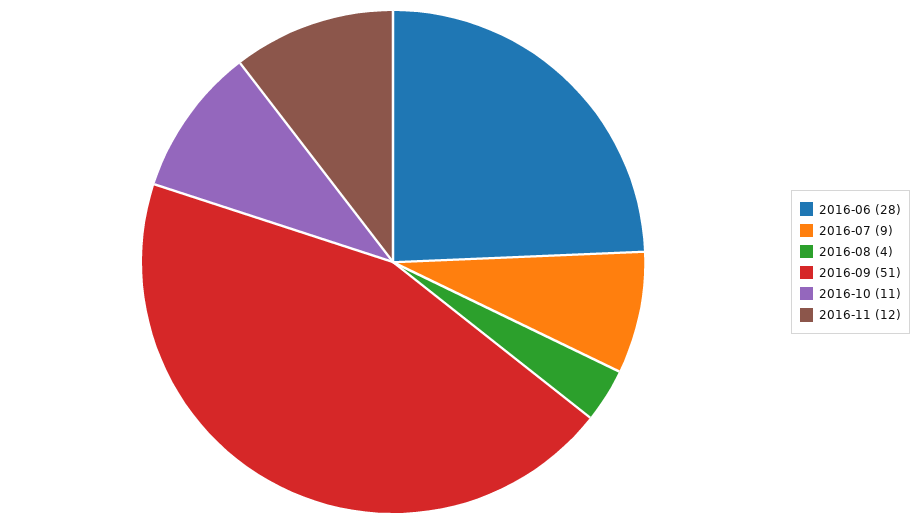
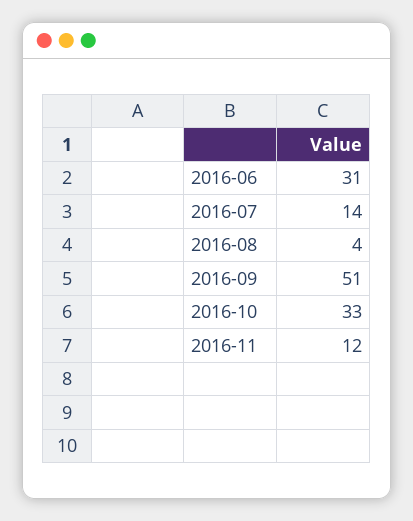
  {
-   "2016-06": 28,
+   "2016-06": 31,
-   "2016-07": 9,
+   "2016-07": 14,
    "2016-08": 4,
    "2016-09": 51,
-   "2016-10": 11,
+   "2016-10": 33,
    "2016-11": 12
  }

